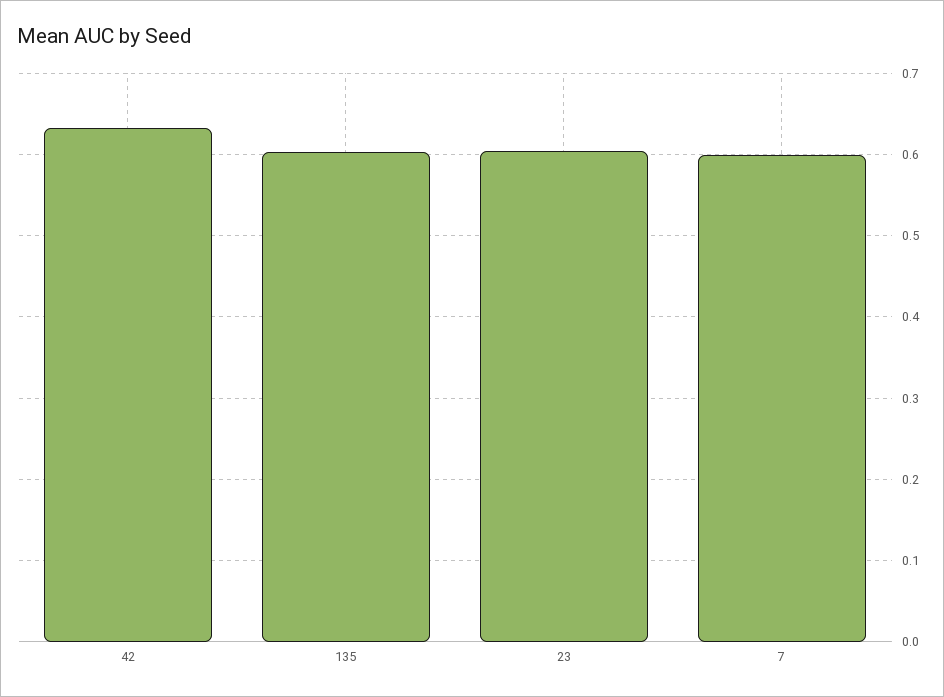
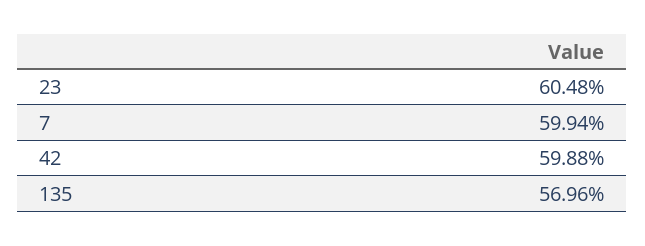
  {
-   "42": 0.63,
+   "42": 0.5988,
-   "135": 0.6,
+   "135": 0.5696,
    "23": 0.6048,
    "7": 0.5994
  }

